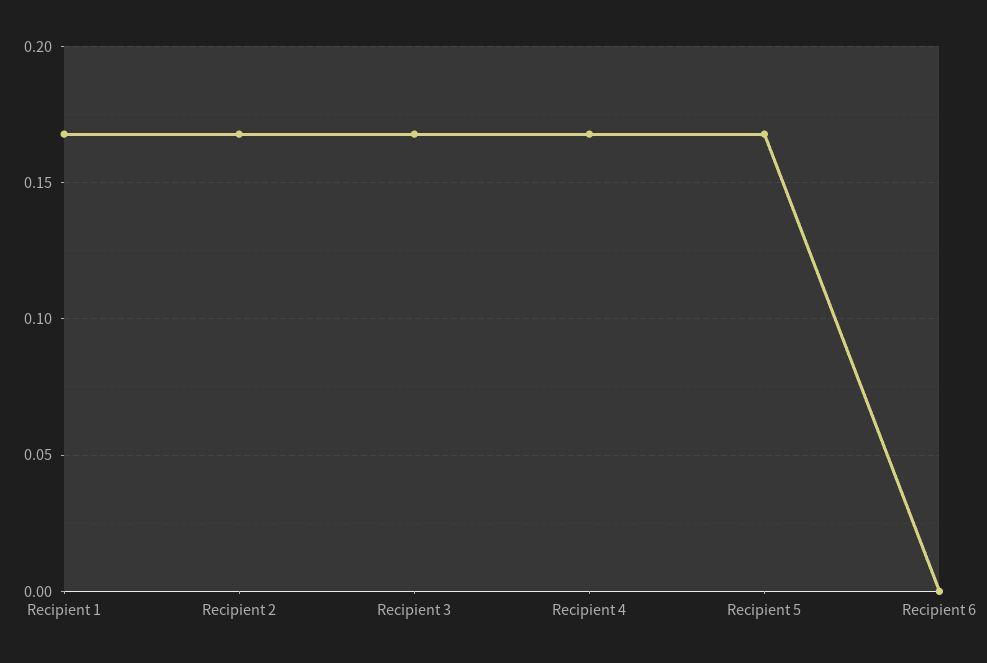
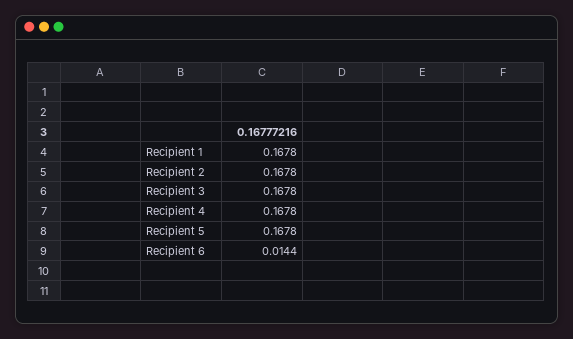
  {
    "Recipient 1": 0.1678,
    "Recipient 2": 0.1678,
    "Recipient 3": 0.1678,
    "Recipient 4": 0.1678,
    "Recipient 5": 0.1678,
-   "Recipient 6": 0
+   "Recipient 6": 0.0144
  }

